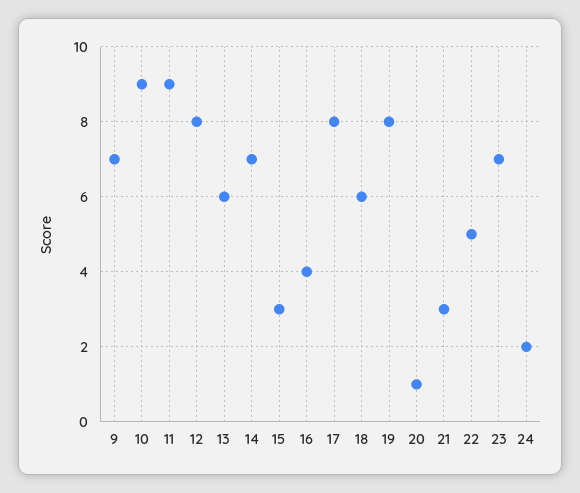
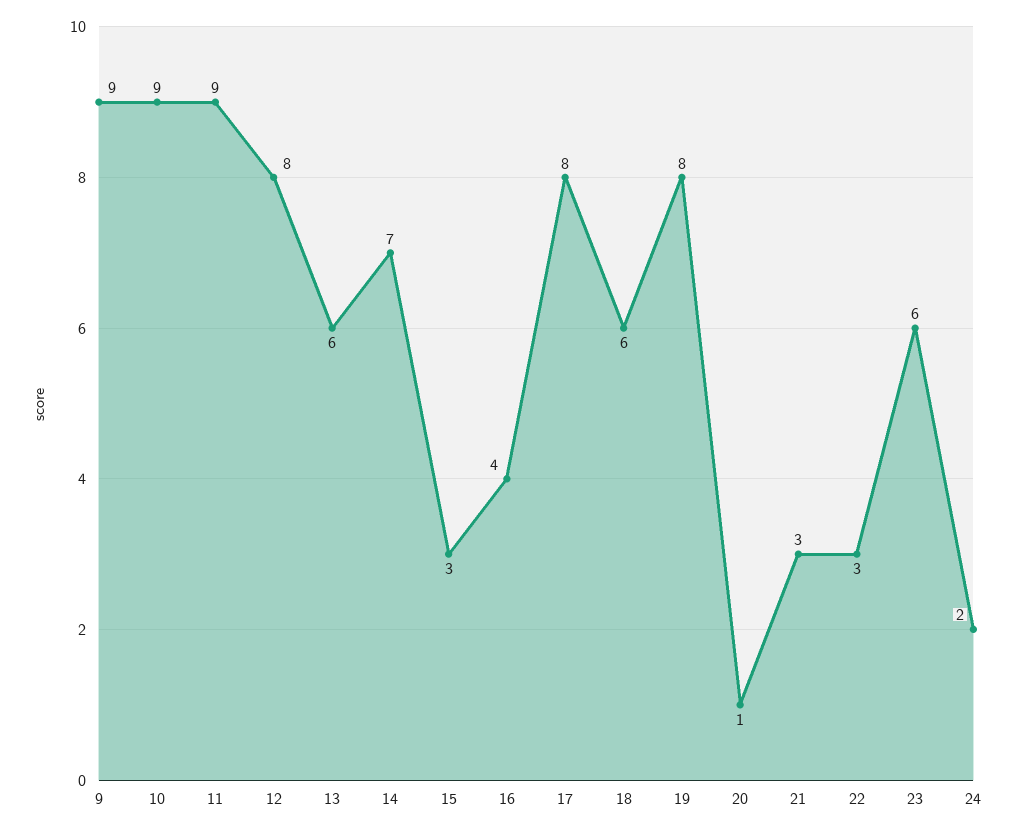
  {
-   "9": 7,
+   "9": 9,
    "10": 9,
    "11": 9,
    "12": 8,
    "13": 6,
    "14": 7,
    "15": 3,
    "16": 4,
    "17": 8,
    "18": 6,
    "19": 8,
    "20": 1,
    "21": 3,
-   "22": 5,
+   "22": 3,
-   "23": 7,
+   "23": 6,
    "24": 2
  }

